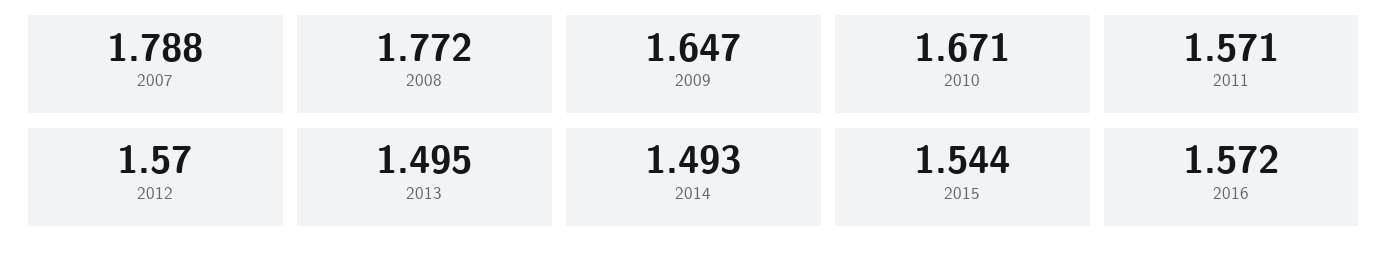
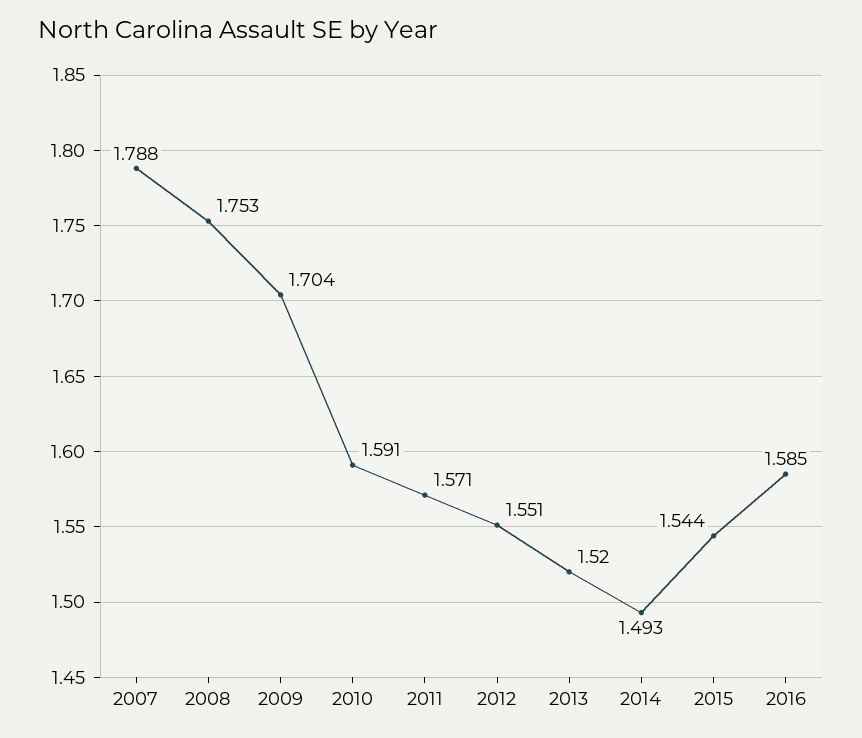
  {
    "2007": 1.788,
-   "2008": 1.772,
+   "2008": 1.753,
-   "2009": 1.647,
+   "2009": 1.704,
-   "2010": 1.671,
+   "2010": 1.591,
    "2011": 1.571,
-   "2012": 1.57,
+   "2012": 1.551,
-   "2013": 1.495,
+   "2013": 1.52,
    "2014": 1.493,
    "2015": 1.544,
-   "2016": 1.572
+   "2016": 1.585
  }

